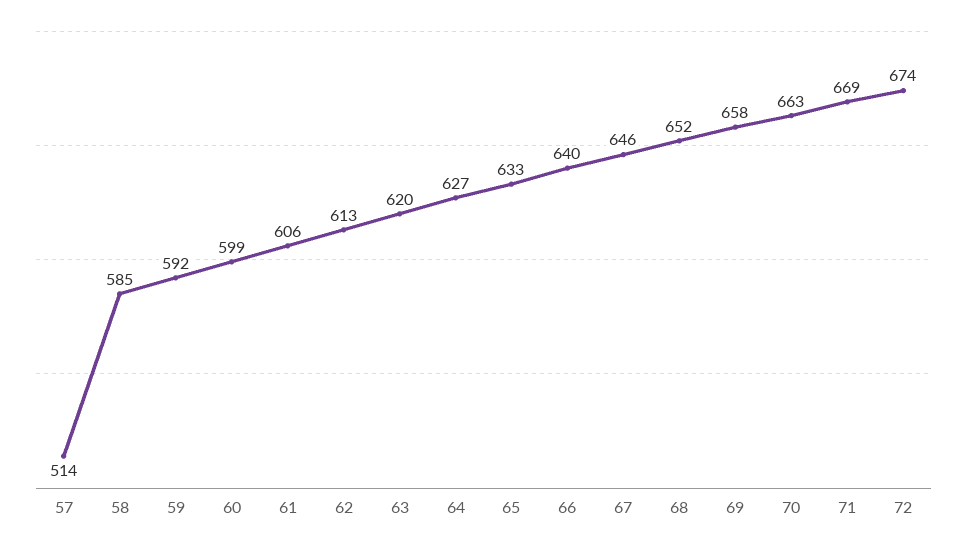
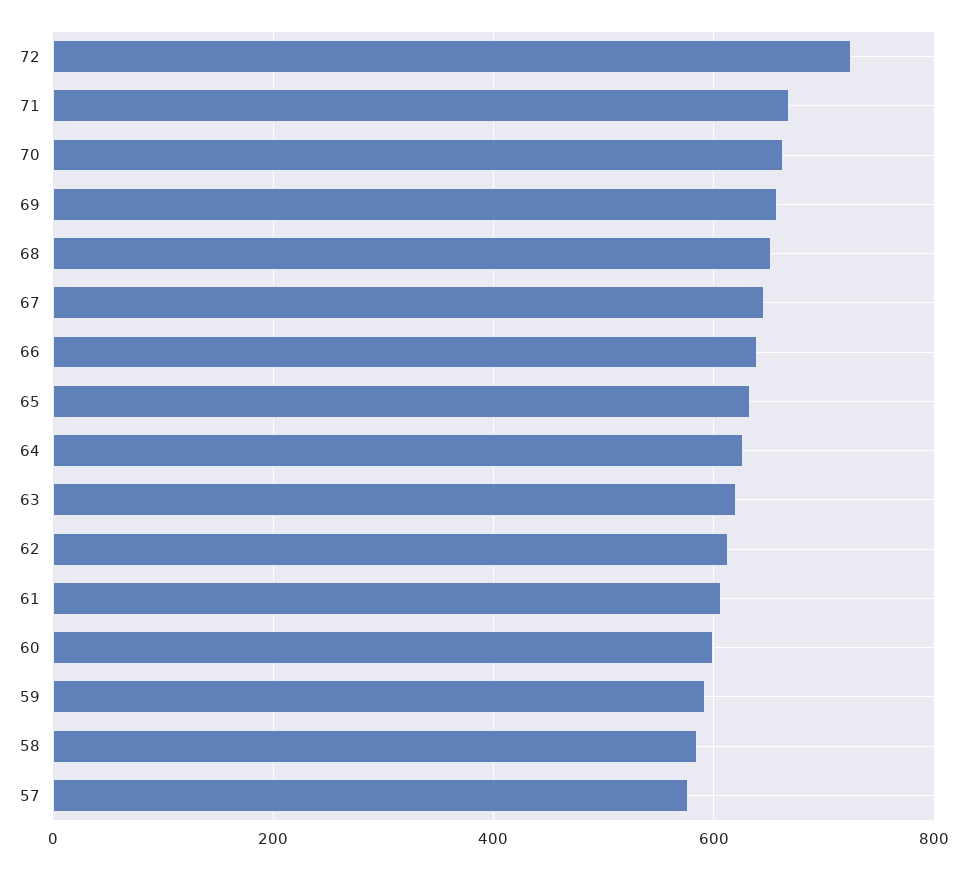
  {
-   "57": 514,
+   "57": 580,
    "58": 585,
    "59": 592,
    "60": 599,
    "61": 606,
    "62": 613,
    "63": 620,
    "64": 627,
    "65": 633,
    "66": 640,
    "67": 646,
    "68": 652,
    "69": 658,
    "70": 663,
    "71": 669,
-   "72": 674
+   "72": 720
  }

